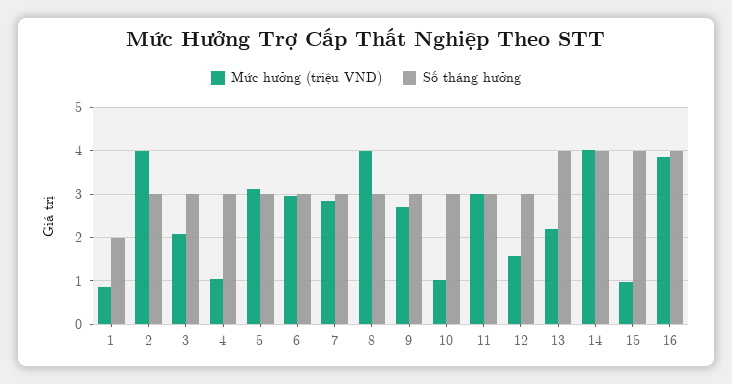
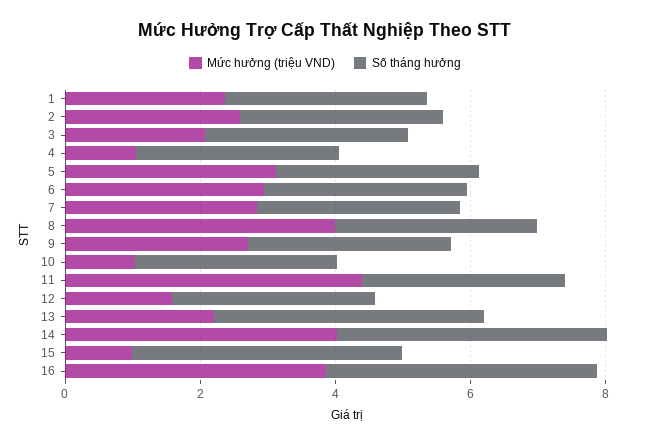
  {
    "Mức hưởng (triệu VND)": {
-     "1": 0.8,
+     "1": 2.5,
-     "2": 4,
+     "2": 2.5,
      "3": 2,
      "4": 1,
      "5": 3.2,
      "6": 3,
      "7": 2.8,
      "8": 4,
      "9": 2.8,
      "10": 1,
-     "11": 3,
+     "11": 4.5,
      "12": 1.6,
      "13": 2.2,
      "14": 4,
      "15": 1,
      "16": 3.8
    },
    "Số tháng hưởng": {
-     "1": 2,
+     "1": 3,
      "2": 3,
      "3": 3,
      "4": 3,
      "5": 3,
      "6": 3,
      "7": 3,
      "8": 3,
      "9": 3,
      "10": 3,
      "11": 3,
      "12": 3,
      "13": 4,
      "14": 4,
      "15": 4,
      "16": 4
    }
  }

